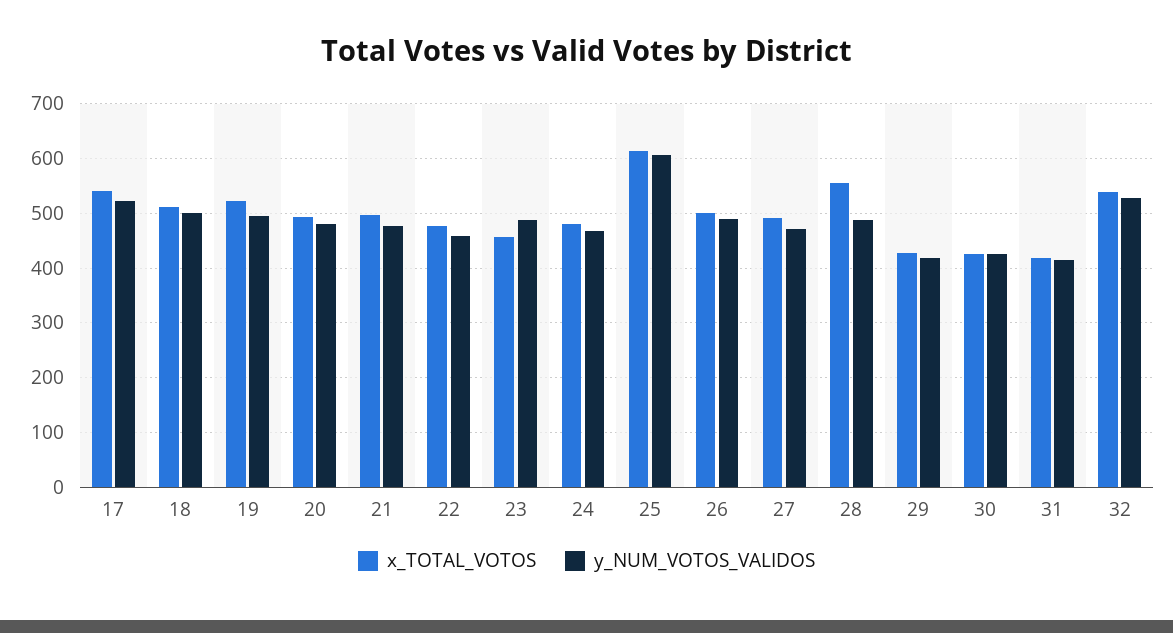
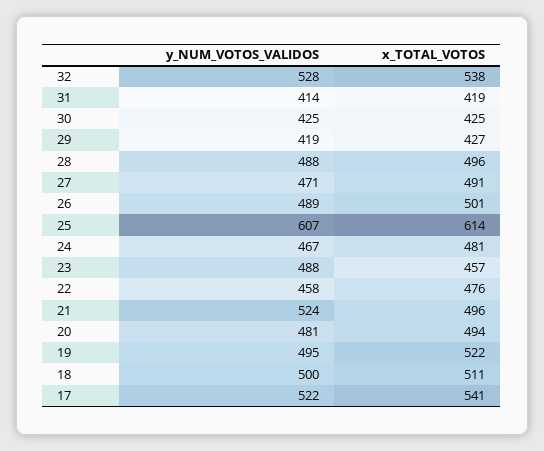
  {
    "x_TOTAL_VOTOS": {
      "17": 541,
      "18": 511,
      "19": 522,
      "20": 494,
      "21": 496,
      "22": 476,
      "23": 457,
      "24": 481,
      "25": 614,
      "26": 501,
      "27": 491,
-     "28": 560,
+     "28": 496,
      "29": 427,
      "30": 425,
      "31": 419,
      "32": 538
    },
    "y_NUM_VOTOS_VALIDOS": {
      "17": 522,
      "18": 500,
      "19": 495,
      "20": 481,
-     "21": 480,
+     "21": 524,
      "22": 458,
      "23": 488,
      "24": 467,
      "25": 607,
      "26": 489,
      "27": 471,
      "28": 488,
      "29": 419,
      "30": 425,
      "31": 414,
      "32": 528
    }
  }

